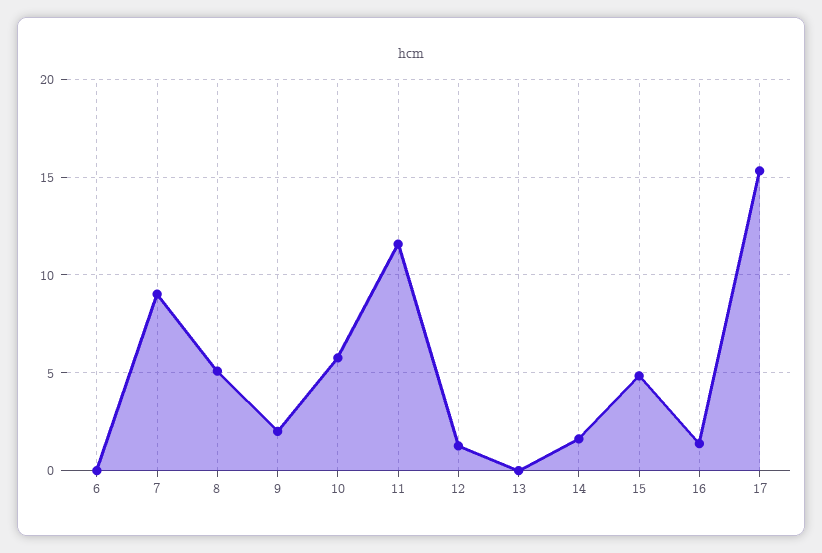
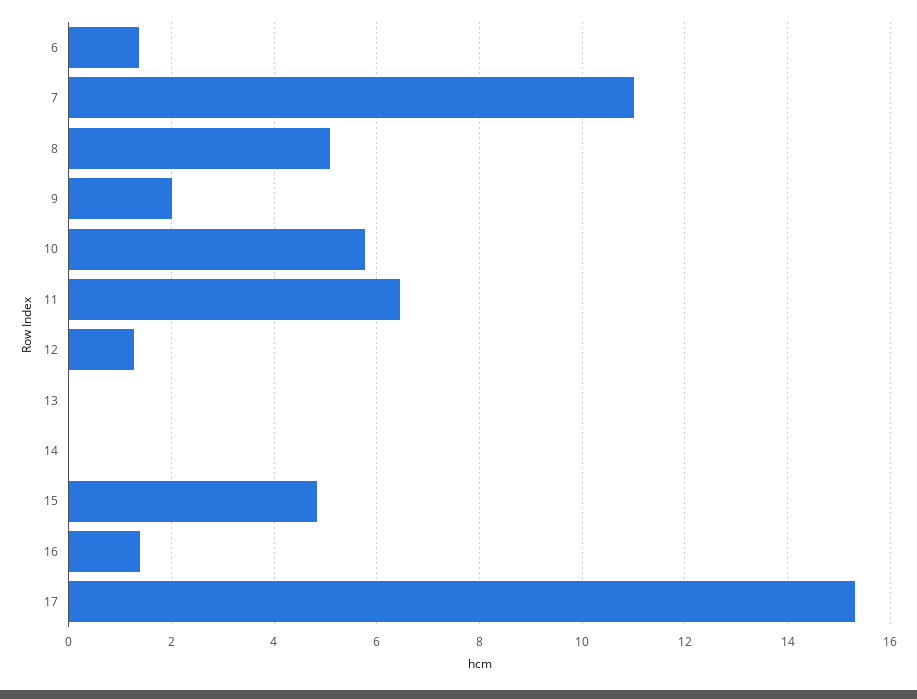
  {
-   "6": 0,
+   "6": 1.4,
-   "7": 9,
+   "7": 11,
    "8": 5,
    "9": 2,
    "10": 5.8,
-   "11": 11.5,
+   "11": 6.4,
    "12": 1.2,
    "13": 0,
-   "14": 1.5,
+   "14": 0,
    "15": 4.8,
    "16": 1.4,
    "17": 15.4
  }

